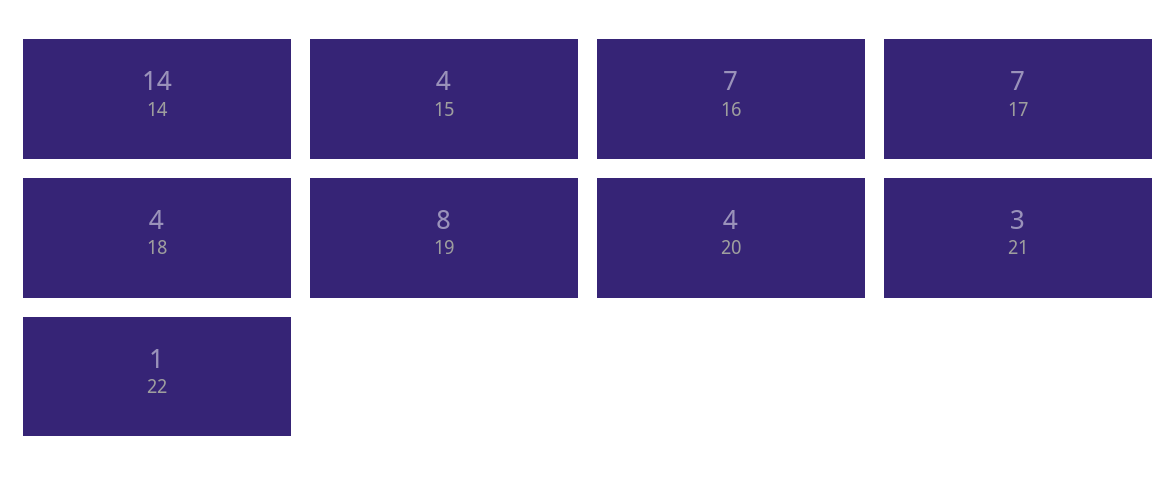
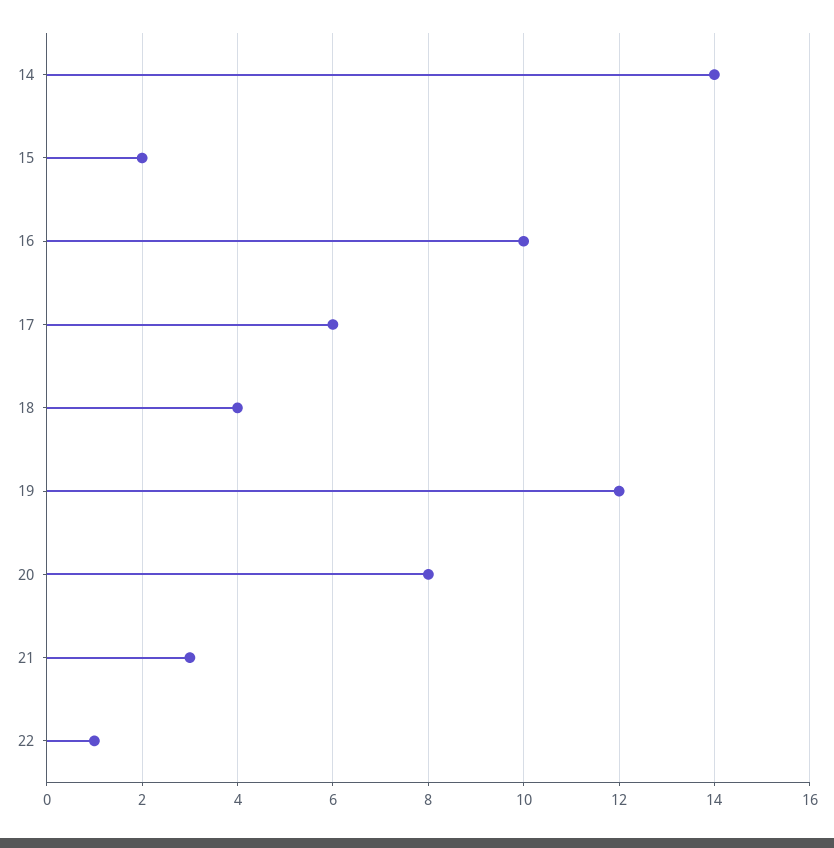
  {
    "14": 14,
-   "15": 4,
+   "15": 2,
-   "16": 7,
+   "16": 10,
-   "17": 7,
+   "17": 6,
    "18": 4,
-   "19": 8,
+   "19": 12,
-   "20": 4,
+   "20": 8,
    "21": 3,
    "22": 1
  }

